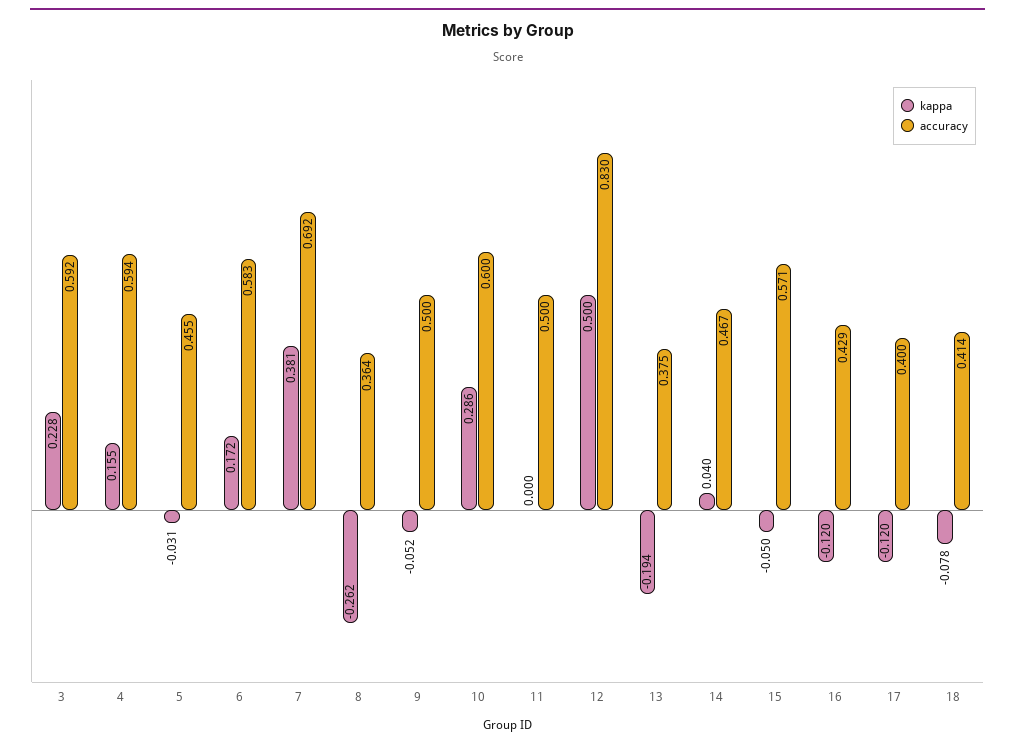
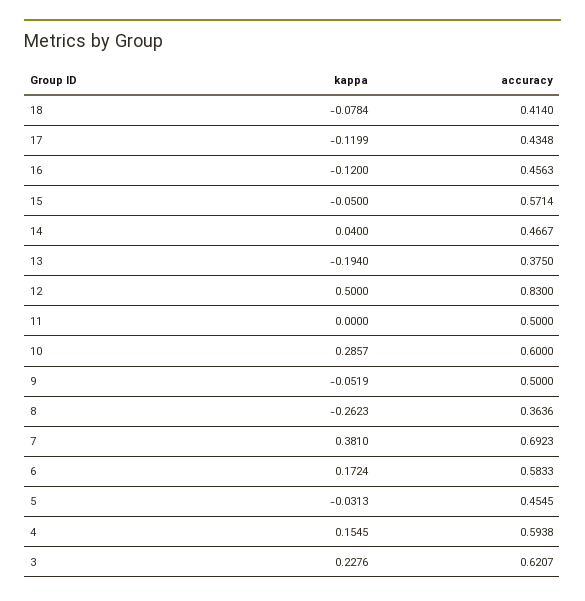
  {
    "kappa": {
      "3": 0.2276,
      "4": 0.1545,
      "5": -0.0313,
      "6": 0.1724,
      "7": 0.381,
      "8": -0.2623,
      "9": -0.0519,
      "10": 0.2857,
      "11": 0,
      "12": 0.5,
      "13": -0.194,
      "14": 0.04,
      "15": -0.05,
      "16": -0.12,
      "17": -0.1199,
      "18": -0.0784
    },
    "accuracy": {
-     "3": 0.592,
+     "3": 0.6207,
      "4": 0.5938,
      "5": 0.4545,
      "6": 0.5833,
      "7": 0.6923,
      "8": 0.3636,
      "9": 0.5,
      "10": 0.6,
      "11": 0.5,
      "12": 0.83,
      "13": 0.375,
      "14": 0.4667,
      "15": 0.5714,
-     "16": 0.429,
+     "16": 0.4563,
-     "17": 0.4,
+     "17": 0.4348,
      "18": 0.414
    }
  }

